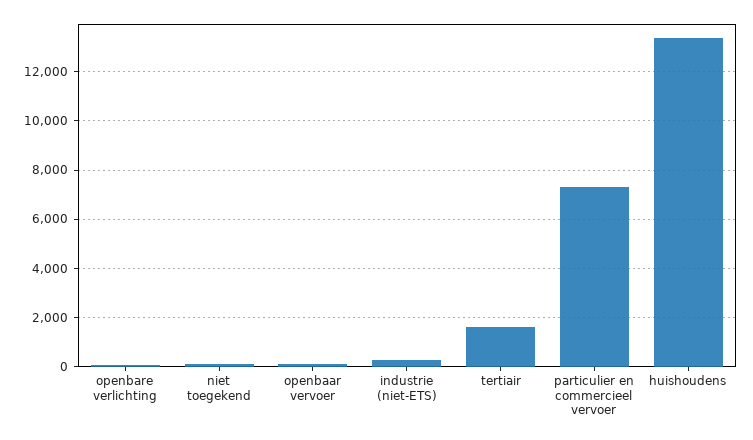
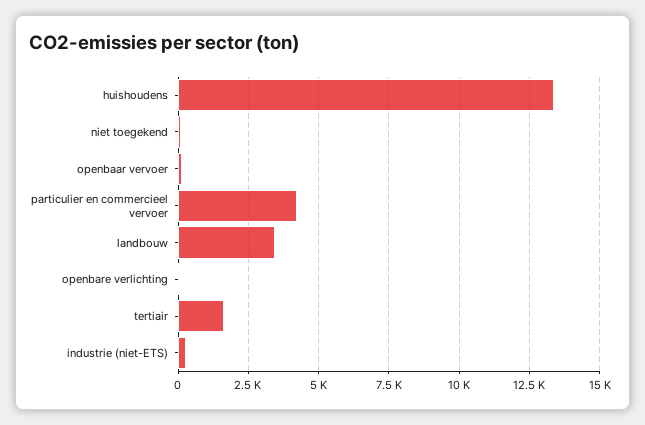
  {
    "openbare verlichting": 0,
    "niet toegekend": 0,
    "openbaar vervoer": 250,
    "industrie (niet-ETS)": 250,
    "tertiair": 1500,
-   "particulier en commercieel vervoer": 7250,
+   "particulier en commercieel vervoer": 4250,
-   "huishoudens": 13500
+   "huishoudens": 13500,
+   "landbouw": 3500
  }

